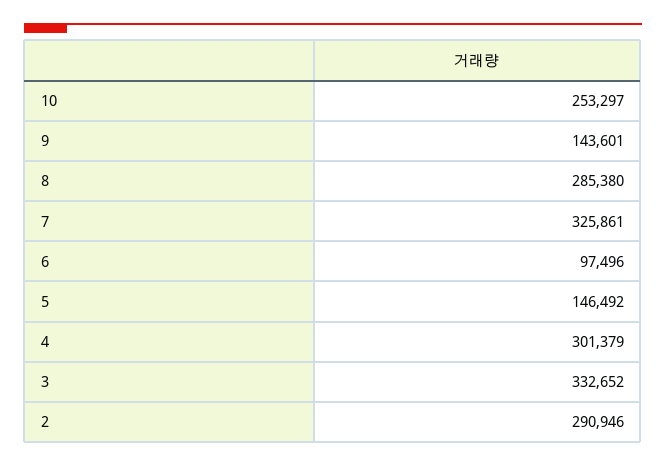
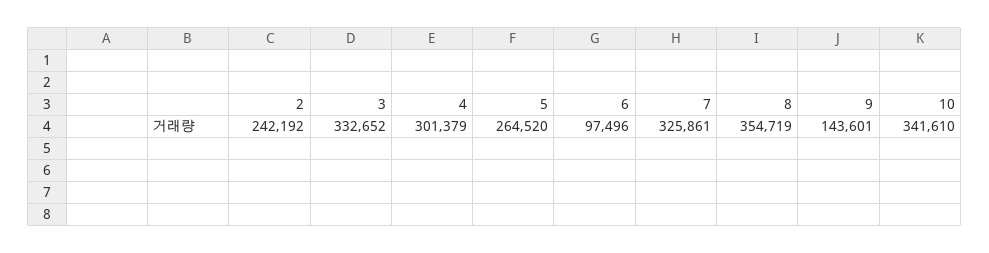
  {
-   "10": 253297,
+   "10": 341610,
    "9": 143601,
-   "8": 285380,
+   "8": 354719,
    "7": 325861,
    "6": 97496,
-   "5": 146492,
+   "5": 264520,
    "4": 301379,
    "3": 332652,
-   "2": 290946
+   "2": 242192
  }

